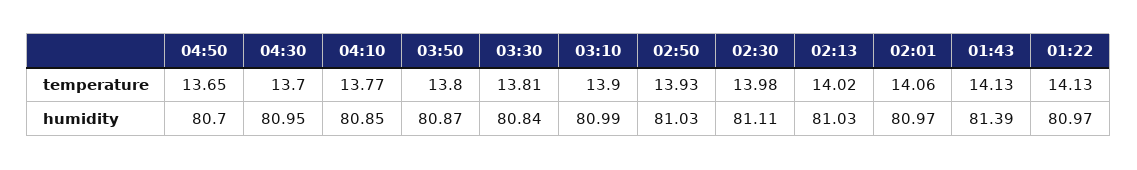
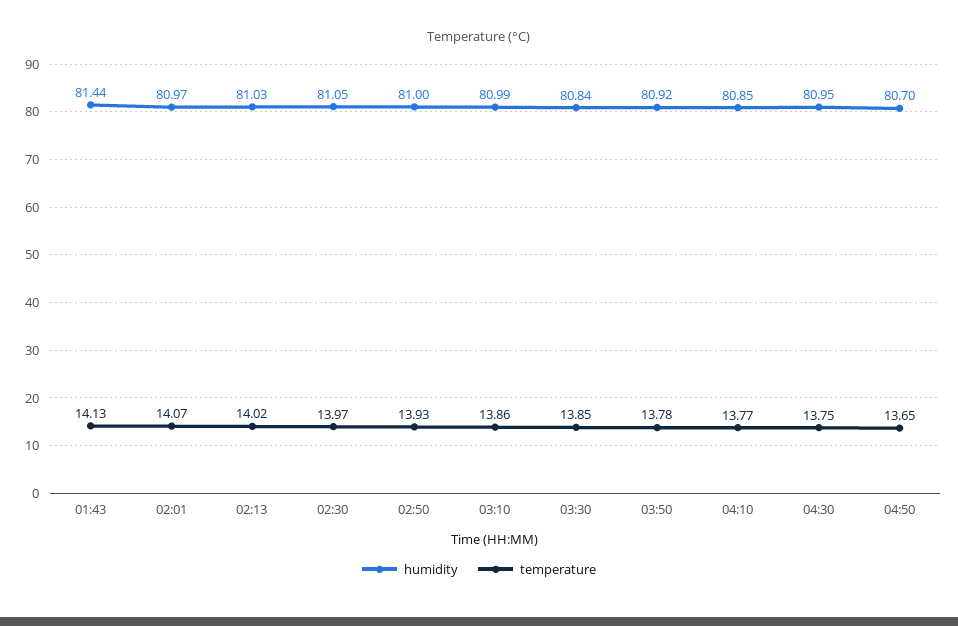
  {
    "temperature": {
      "04:50": 13.65,
-     "04:30": 13.7,
+     "04:30": 13.75,
      "04:10": 13.77,
-     "03:50": 13.8,
+     "03:50": 13.78,
-     "03:30": 13.81,
+     "03:30": 13.85,
-     "03:10": 13.9,
+     "03:10": 13.86,
      "02:50": 13.93,
-     "02:30": 13.98,
+     "02:30": 13.97,
      "02:13": 14.02,
-     "02:01": 14.06,
+     "02:01": 14.07,
-     "01:43": 14.13,
+     "01:43": 14.13
-     "01:22": 14.13
    },
    "humidity": {
      "04:50": 80.7,
      "04:30": 80.95,
      "04:10": 80.85,
-     "03:50": 80.87,
+     "03:50": 80.92,
      "03:30": 80.84,
      "03:10": 80.99,
-     "02:50": 81.03,
+     "02:50": 81,
-     "02:30": 81.11,
+     "02:30": 81.05,
      "02:13": 81.03,
      "02:01": 80.97,
-     "01:43": 81.39,
+     "01:43": 81.44
-     "01:22": 80.97
    }
  }

